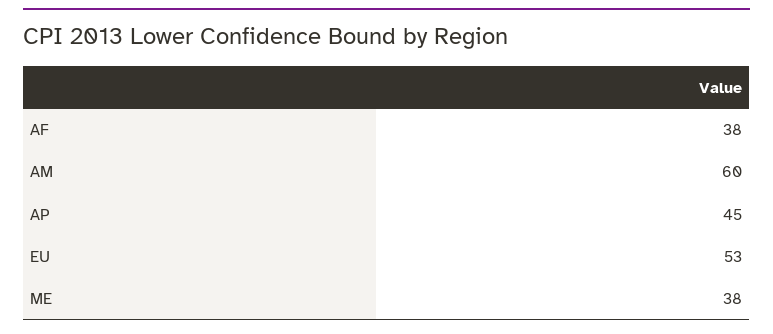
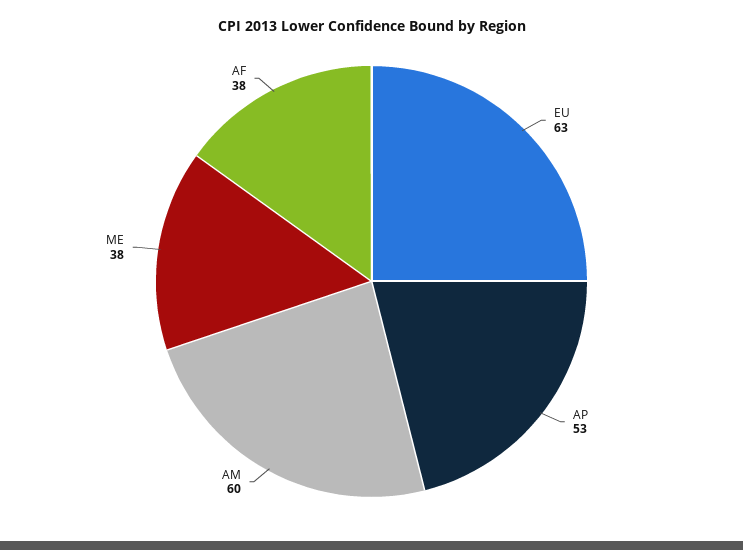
  {
    "AF": 38,
    "AM": 60,
-   "AP": 45,
+   "AP": 53,
-   "EU": 53,
+   "EU": 63,
    "ME": 38
  }

